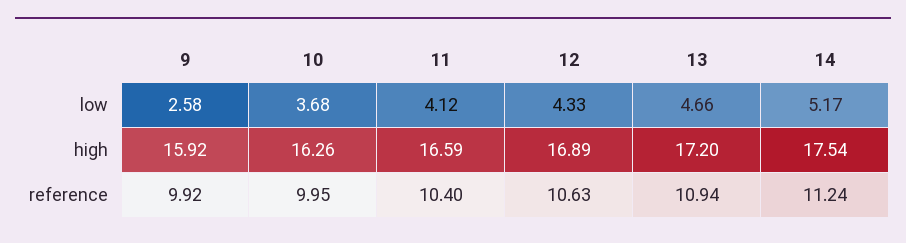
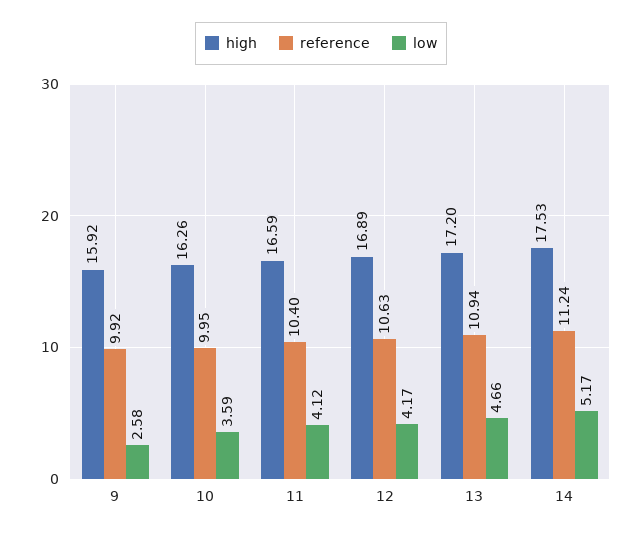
  {
    "low": {
      "9": 2.58,
-     "10": 3.68,
+     "10": 3.59,
      "11": 4.12,
-     "12": 4.33,
+     "12": 4.17,
      "13": 4.66,
      "14": 5.17
    },
    "high": {
      "9": 15.92,
      "10": 16.26,
      "11": 16.59,
      "12": 16.89,
      "13": 17.2,
-     "14": 17.54
+     "14": 17.53
    },
    "reference": {
      "9": 9.92,
      "10": 9.95,
      "11": 10.4,
      "12": 10.63,
      "13": 10.94,
      "14": 11.24
    }
  }

